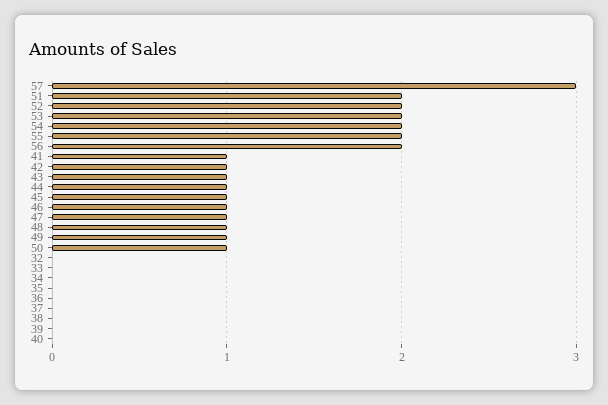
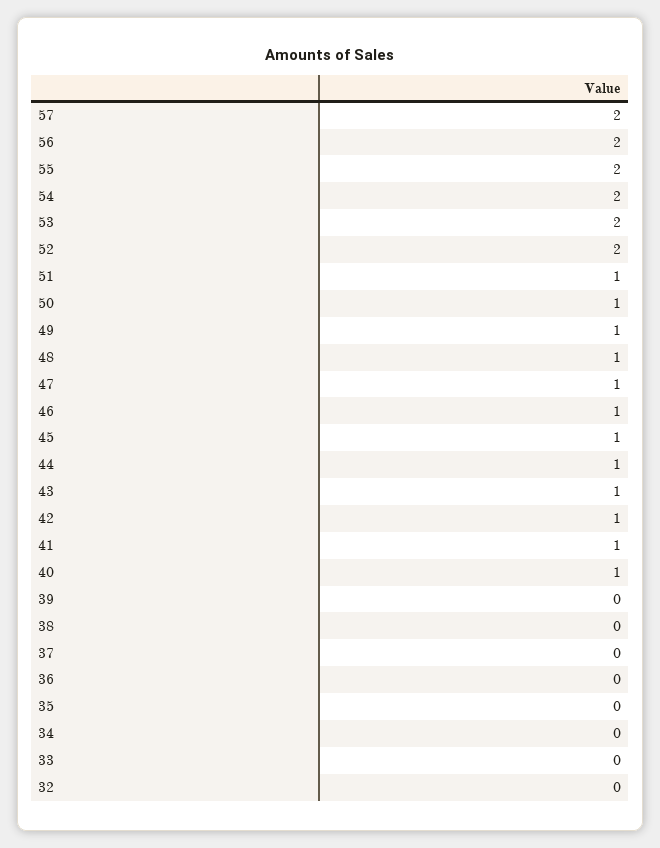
  {
-   "57": 3,
+   "57": 2,
-   "51": 2,
+   "51": 1,
    "52": 2,
    "53": 2,
    "54": 2,
    "55": 2,
    "56": 2,
    "41": 1,
    "42": 1,
    "43": 1,
    "44": 1,
    "45": 1,
    "46": 1,
    "47": 1,
    "48": 1,
    "49": 1,
    "50": 1,
    "32": 0,
    "33": 0,
    "34": 0,
    "35": 0,
    "36": 0,
    "37": 0,
    "38": 0,
    "39": 0,
-   "40": 0
+   "40": 1
  }

